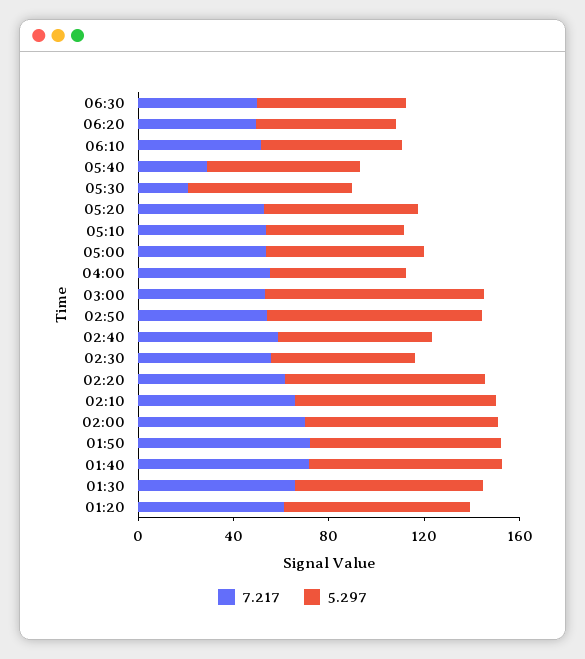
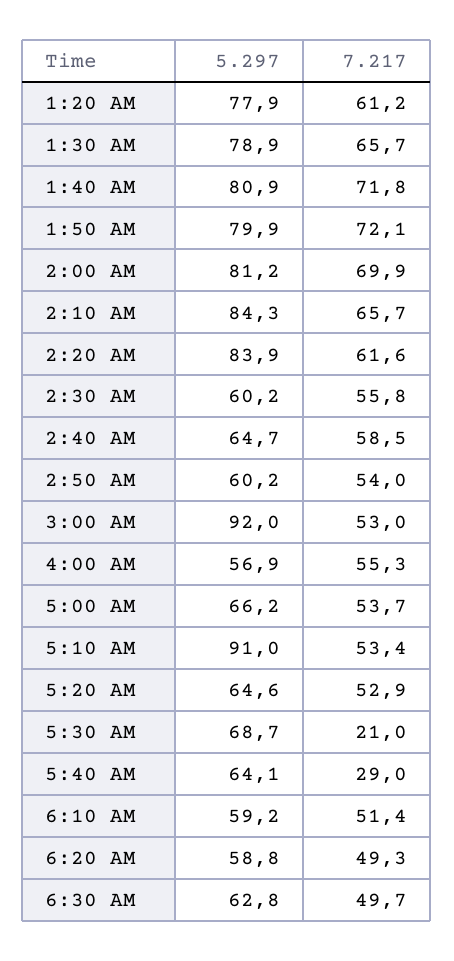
  {
    "7.217": {
      "06:30": 49.7,
      "06:20": 49.3,
      "06:10": 51.4,
      "05:40": 29,
      "05:30": 21,
      "05:20": 52.9,
      "05:10": 53.4,
      "05:00": 53.7,
      "04:00": 55.3,
      "03:00": 53,
      "02:50": 54,
      "02:40": 58.5,
      "02:30": 55.8,
      "02:20": 61.6,
      "02:10": 65.7,
      "02:00": 69.9,
      "01:50": 72.1,
      "01:40": 71.8,
      "01:30": 65.7,
      "01:20": 61.2
    },
    "5.297": {
      "06:30": 62.8,
      "06:20": 58.8,
      "06:10": 59.2,
      "05:40": 64.1,
      "05:30": 68.7,
      "05:20": 64.6,
-     "05:10": 60,
+     "05:10": 91,
      "05:00": 66.2,
      "04:00": 56.9,
      "03:00": 92,
-     "02:50": 90,
+     "02:50": 60.2,
      "02:40": 64.7,
      "02:30": 60.2,
      "02:20": 83.9,
      "02:10": 84.3,
      "02:00": 81.2,
      "01:50": 79.9,
      "01:40": 80.9,
      "01:30": 78.9,
      "01:20": 77.9
    }
  }

